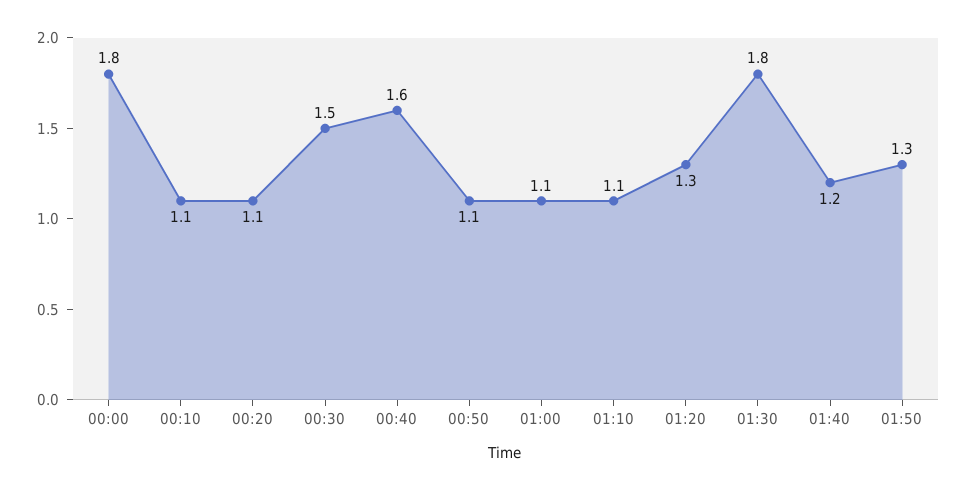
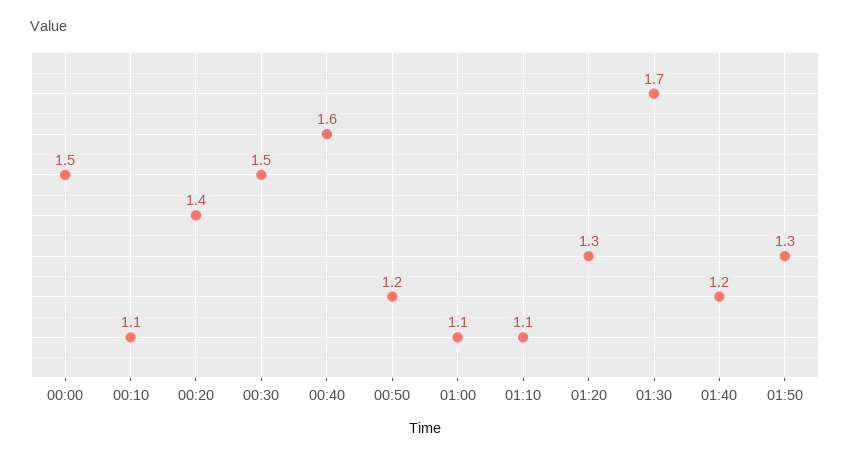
  {
-   "00:00": 1.8,
+   "00:00": 1.5,
    "00:10": 1.1,
-   "00:20": 1.1,
+   "00:20": 1.4,
    "00:30": 1.5,
    "00:40": 1.6,
-   "00:50": 1.1,
+   "00:50": 1.2,
    "01:00": 1.1,
    "01:10": 1.1,
    "01:20": 1.3,
-   "01:30": 1.8,
+   "01:30": 1.7,
    "01:40": 1.2,
    "01:50": 1.3
  }

